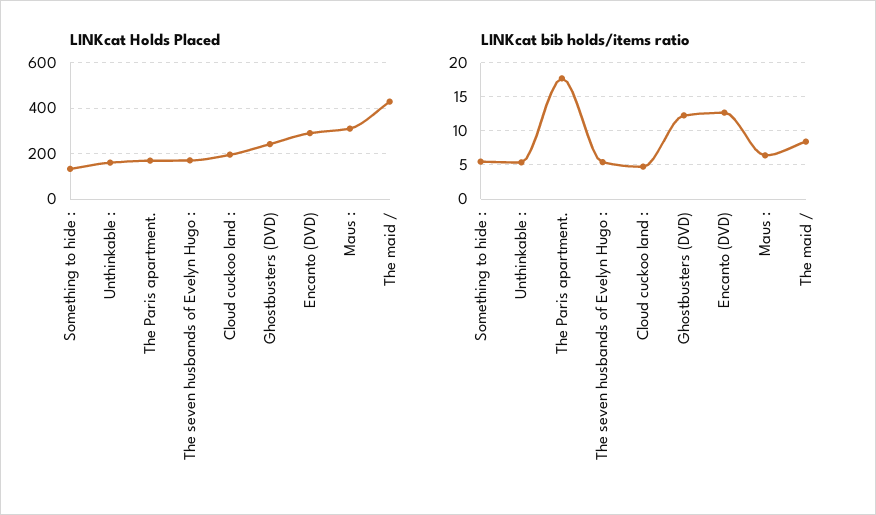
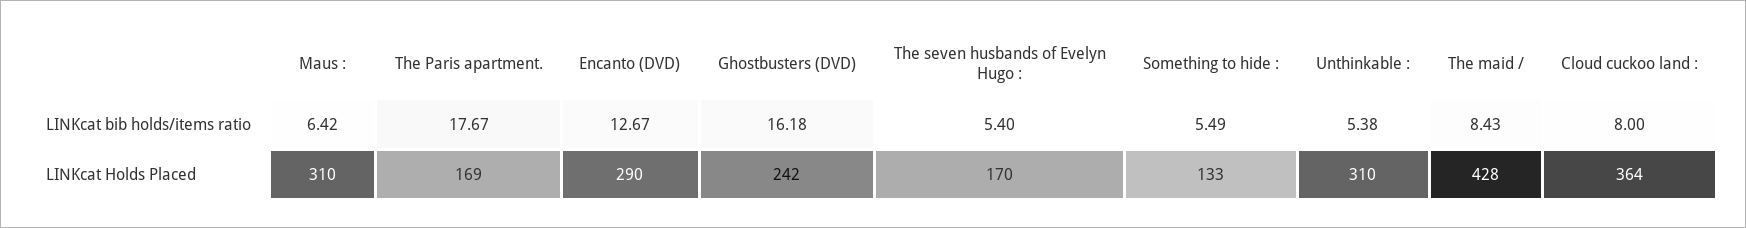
  {
    "LINKcat Holds Placed": {
      "Something to hide :": 133,
-     "Unthinkable :": 150,
+     "Unthinkable :": 310,
      "The Paris apartment.": 169,
      "The seven husbands of Evelyn Hugo :": 170,
-     "Cloud cuckoo land :": 200,
+     "Cloud cuckoo land :": 364,
      "Ghostbusters (DVD)": 242,
      "Encanto (DVD)": 290,
      "Maus :": 310,
      "The maid /": 428
    },
    "LINKcat bib holds/items ratio": {
      "Something to hide :": 5.49,
      "Unthinkable :": 5.38,
      "The Paris apartment.": 17.67,
      "The seven husbands of Evelyn Hugo :": 5.4,
-     "Cloud cuckoo land :": 5,
+     "Cloud cuckoo land :": 8,
-     "Ghostbusters (DVD)": 12,
+     "Ghostbusters (DVD)": 16.18,
      "Encanto (DVD)": 12.67,
      "Maus :": 6.42,
      "The maid /": 8.43
    }
  }

